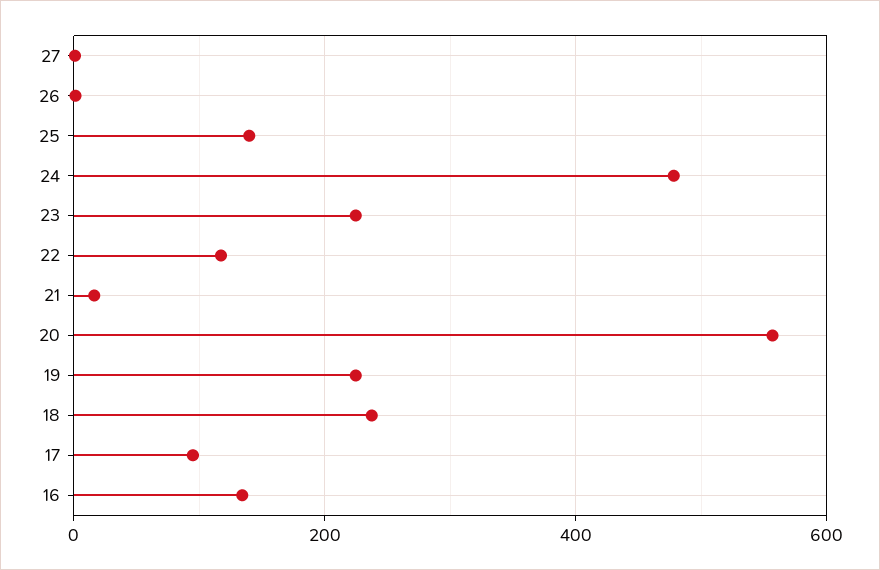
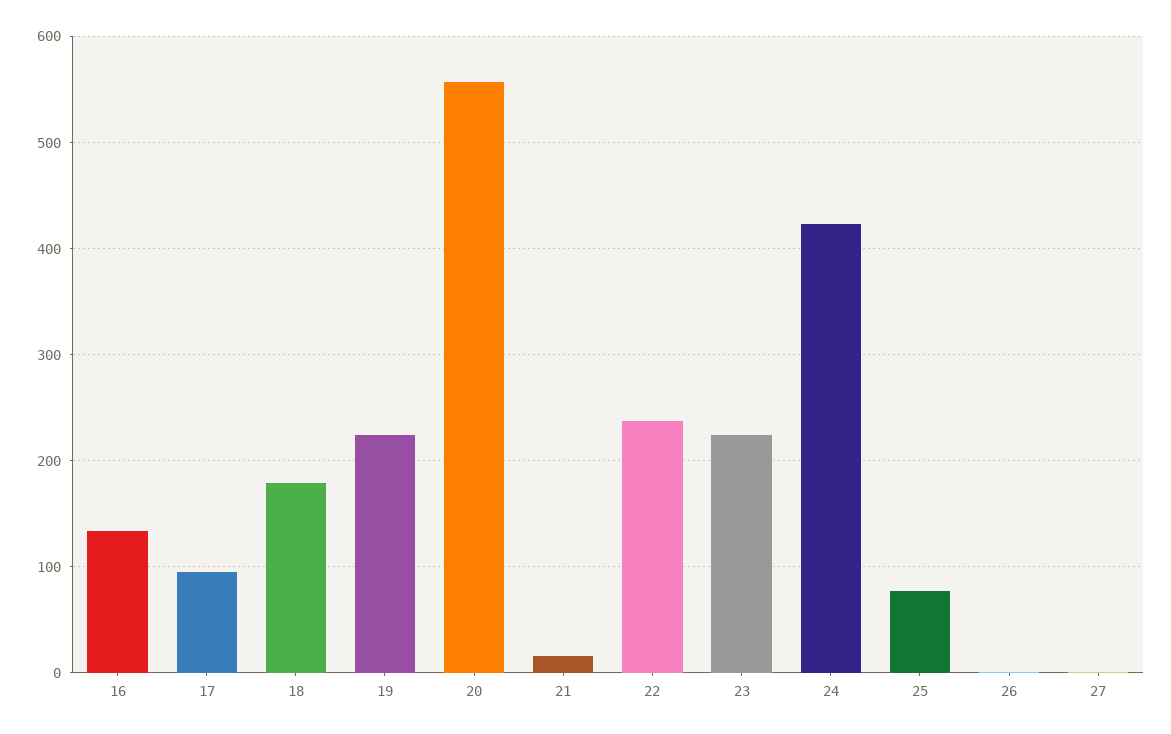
  {
    "27": 0,
    "26": 0,
-   "25": 140,
+   "25": 80,
-   "24": 480,
+   "24": 420,
    "23": 220,
-   "22": 120,
+   "22": 240,
    "21": 20,
    "20": 560,
    "19": 220,
-   "18": 240,
+   "18": 180,
    "17": 90,
    "16": 130
  }

